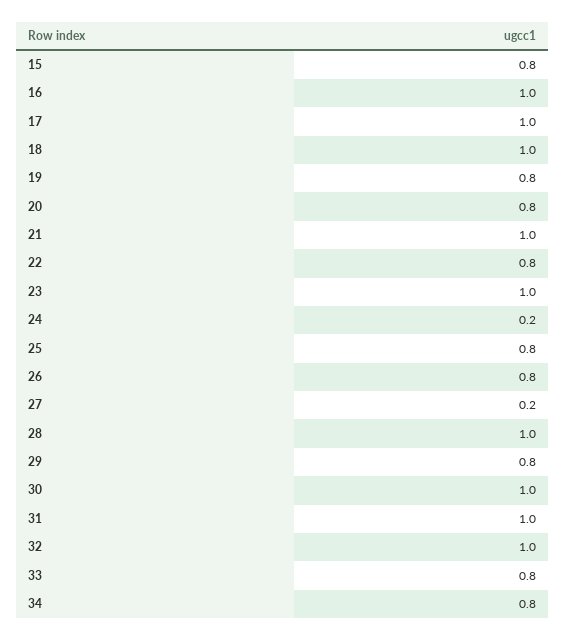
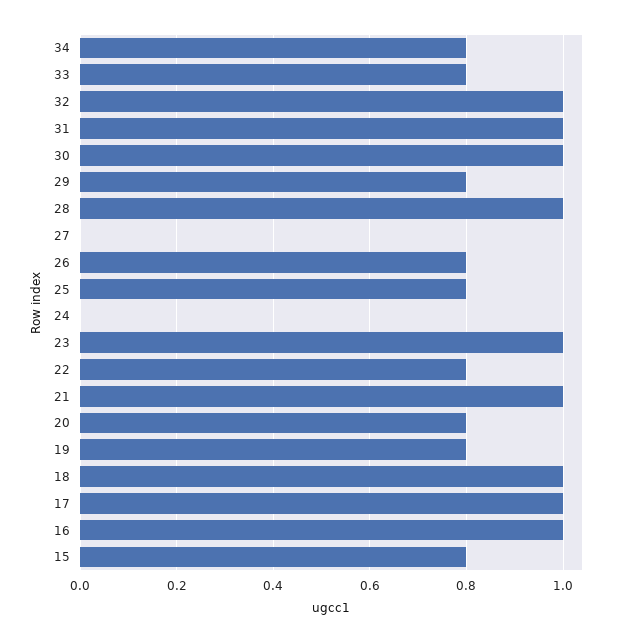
  {
    "15": 0.8,
    "16": 1,
    "17": 1,
    "18": 1,
    "19": 0.8,
    "20": 0.8,
    "21": 1,
    "22": 0.8,
    "23": 1,
-   "24": 0.2,
+   "24": 0,
    "25": 0.8,
    "26": 0.8,
-   "27": 0.2,
+   "27": 0,
    "28": 1,
    "29": 0.8,
    "30": 1,
    "31": 1,
    "32": 1,
    "33": 0.8,
    "34": 0.8
  }

